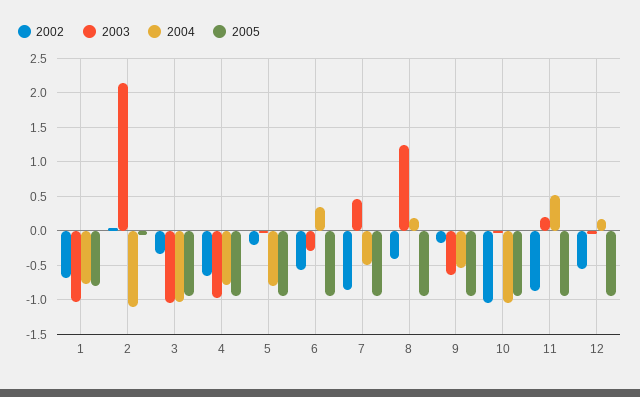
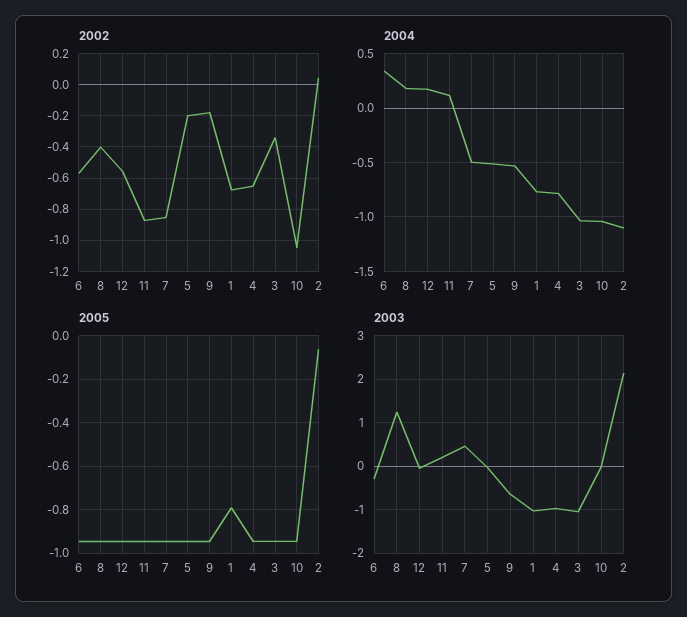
  {
    "2002": {
      "1": -0.7,
      "2": 0.05,
      "3": -0.35,
      "4": -0.65,
      "5": -0.2,
      "6": -0.55,
      "7": -0.85,
      "8": -0.4,
      "9": -0.2,
      "10": -1.05,
      "11": -0.85,
      "12": -0.55
    },
    "2003": {
      "1": -1,
      "2": 2.1,
      "3": -1,
      "4": -1,
      "5": 0,
      "6": -0.3,
      "7": 0.5,
      "8": 1.2,
      "9": -0.6,
      "10": 0,
      "11": 0.2,
      "12": 0
    },
    "2004": {
      "1": -0.8,
      "2": -1.1,
      "3": -1,
      "4": -0.8,
-     "5": -0.8,
+     "5": -0.5,
      "6": 0.3,
      "7": -0.5,
      "8": 0.2,
      "9": -0.5,
      "10": -1,
-     "11": 0.5,
+     "11": 0.1,
      "12": 0.2
    },
    "2005": {
      "1": -0.8,
      "2": -0.05,
      "3": -0.95,
      "4": -0.95,
      "5": -0.95,
      "6": -0.95,
      "7": -0.95,
      "8": -0.95,
      "9": -0.95,
      "10": -0.95,
      "11": -0.95,
      "12": -0.95
    }
  }

